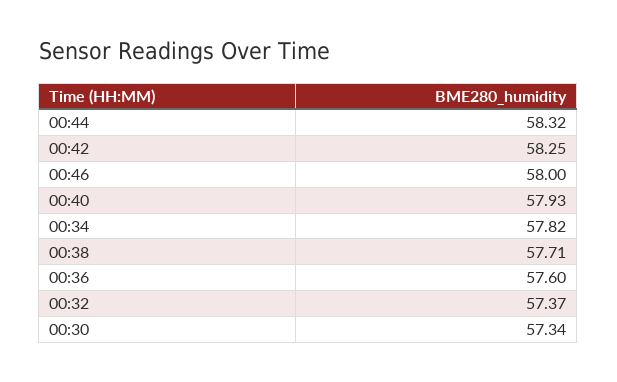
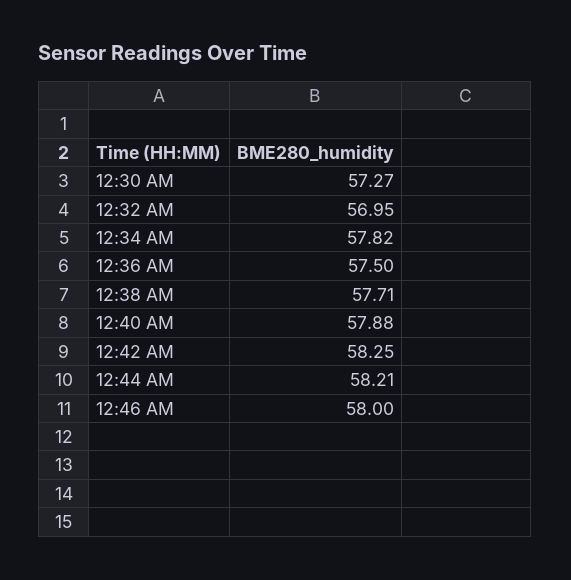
  {
-   "00:44": 58.32,
+   "00:44": 58.21,
    "00:42": 58.25,
    "00:46": 58,
-   "00:40": 57.93,
+   "00:40": 57.88,
    "00:34": 57.82,
    "00:38": 57.71,
-   "00:36": 57.6,
+   "00:36": 57.5,
-   "00:32": 57.37,
+   "00:32": 56.95,
-   "00:30": 57.34
+   "00:30": 57.27
  }

